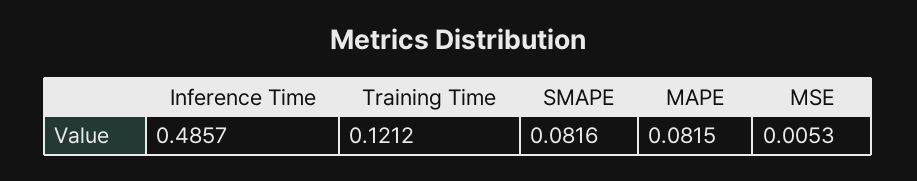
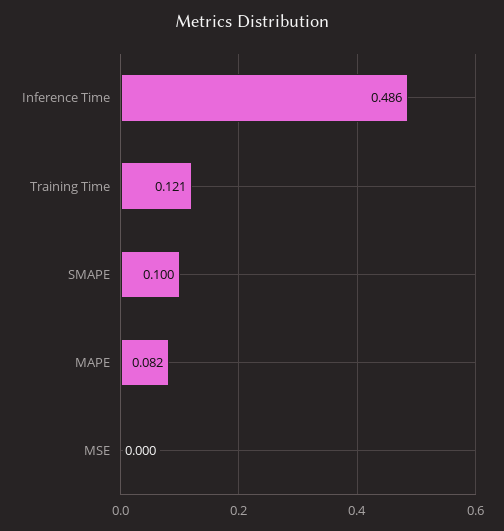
  {
    "Inference Time": 0.4857,
    "Training Time": 0.1212,
-   "SMAPE": 0.0816,
+   "SMAPE": 0.1,
    "MAPE": 0.0815,
-   "MSE": 0.0053
+   "MSE": 0
  }

